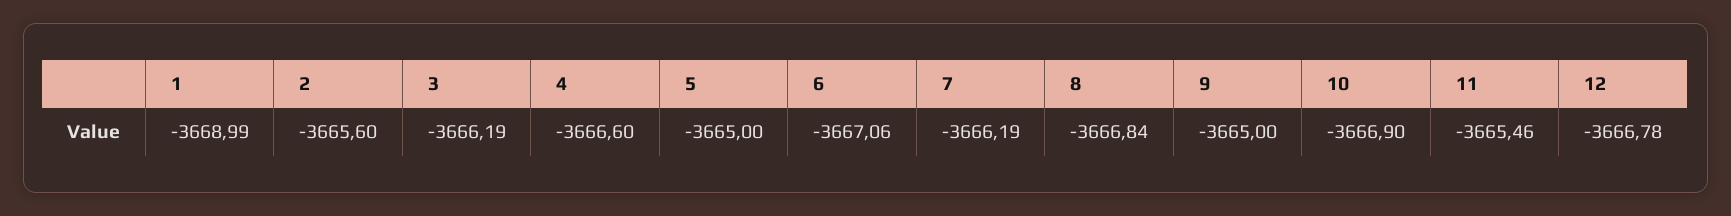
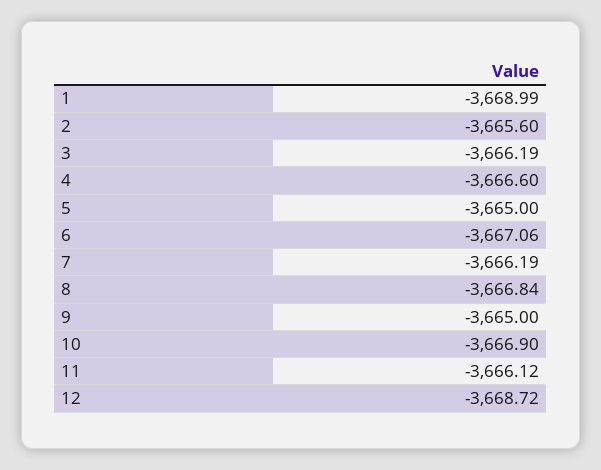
  {
    "1": -3668.99,
    "2": -3665.6,
    "3": -3666.19,
    "4": -3666.6,
    "5": -3665,
    "6": -3667.06,
    "7": -3666.19,
    "8": -3666.84,
    "9": -3665,
    "10": -3666.9,
-   "11": -3665.46,
+   "11": -3666.12,
-   "12": -3666.78
+   "12": -3668.72
  }

